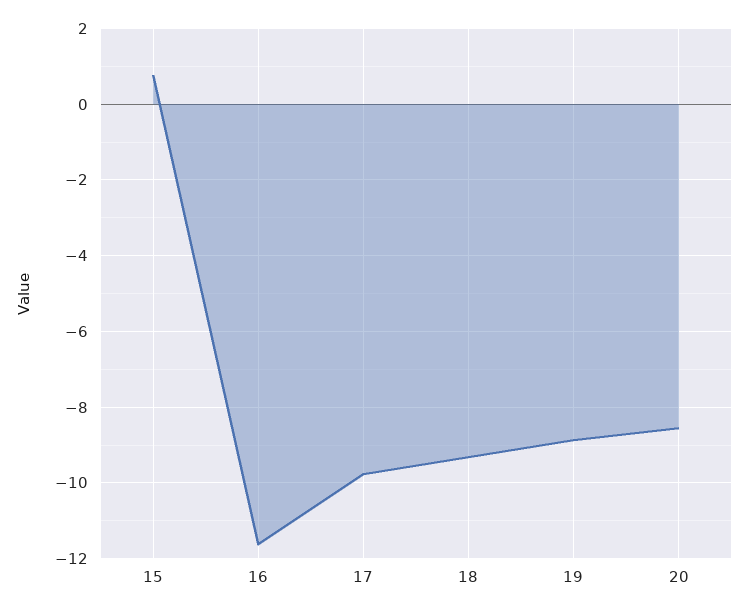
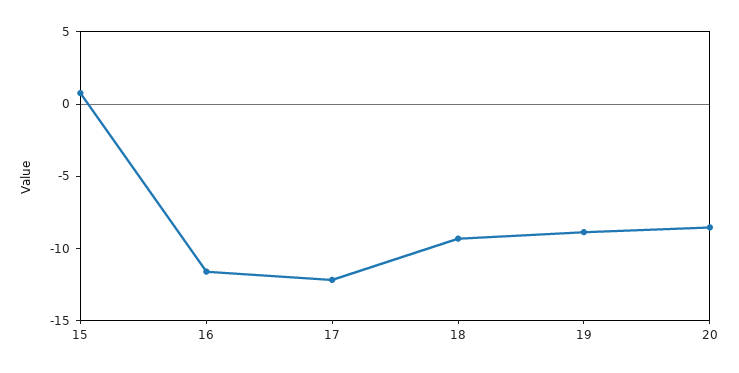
  {
    "15": 0.8,
    "16": -11.6,
-   "17": -9.8,
+   "17": -12,
    "18": -9.4,
    "19": -8.8,
    "20": -8.6
  }

